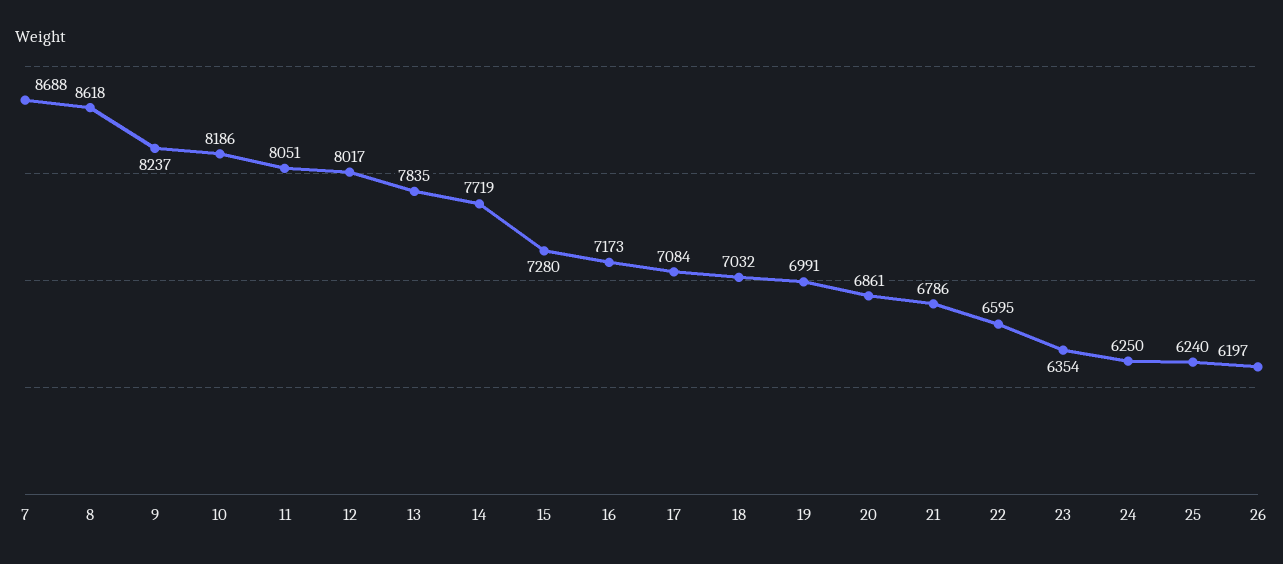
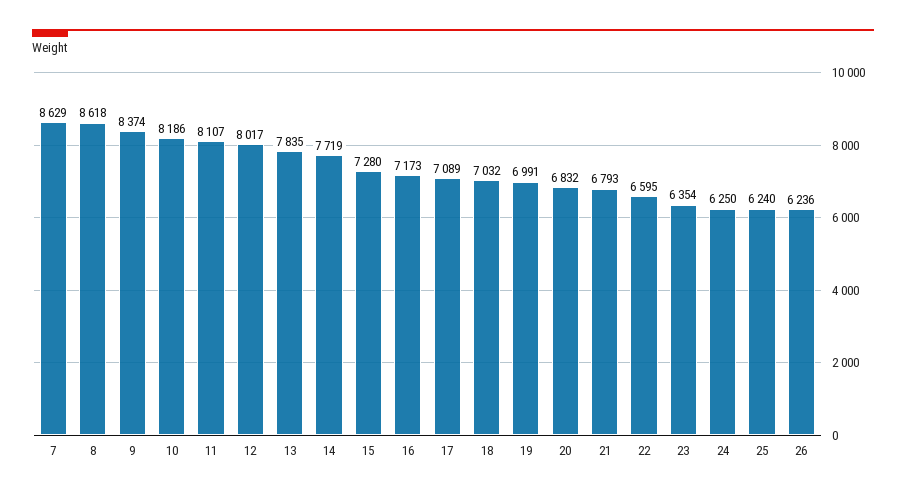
  {
-   "7": 8688,
+   "7": 8629,
    "8": 8618,
-   "9": 8237,
+   "9": 8374,
    "10": 8186,
-   "11": 8051,
+   "11": 8107,
    "12": 8017,
    "13": 7835,
    "14": 7719,
    "15": 7280,
    "16": 7173,
-   "17": 7084,
+   "17": 7089,
    "18": 7032,
    "19": 6991,
-   "20": 6861,
+   "20": 6832,
-   "21": 6786,
+   "21": 6793,
    "22": 6595,
    "23": 6354,
    "24": 6250,
    "25": 6240,
-   "26": 6197
+   "26": 6236
  }

